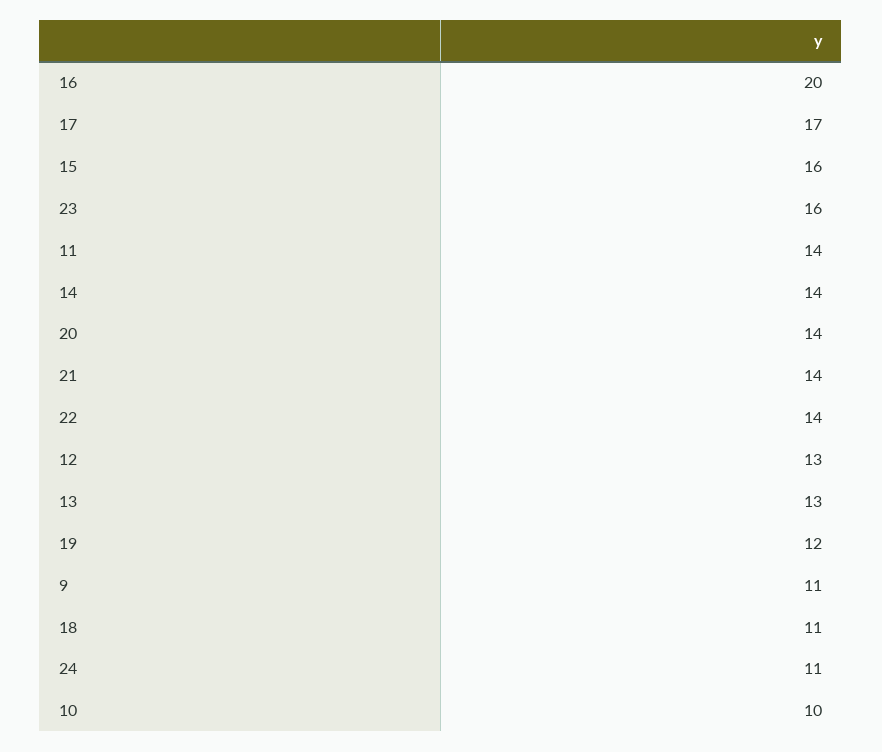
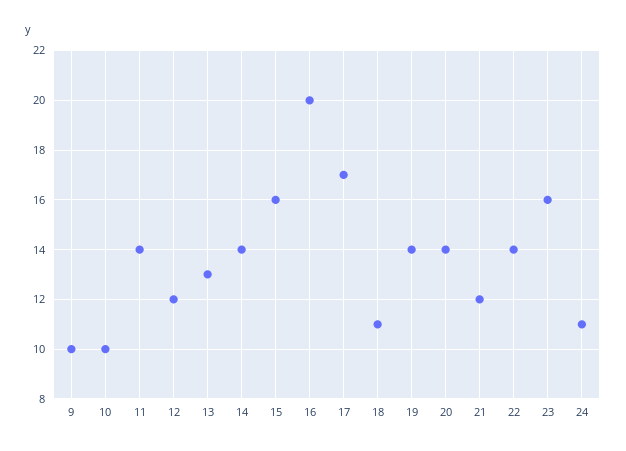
  {
    "16": 20,
    "17": 17,
    "15": 16,
    "23": 16,
    "11": 14,
    "14": 14,
    "20": 14,
-   "21": 14,
+   "21": 12,
    "22": 14,
-   "12": 13,
+   "12": 12,
    "13": 13,
-   "19": 12,
+   "19": 14,
-   "9": 11,
+   "9": 10,
    "18": 11,
    "24": 11,
    "10": 10
  }

